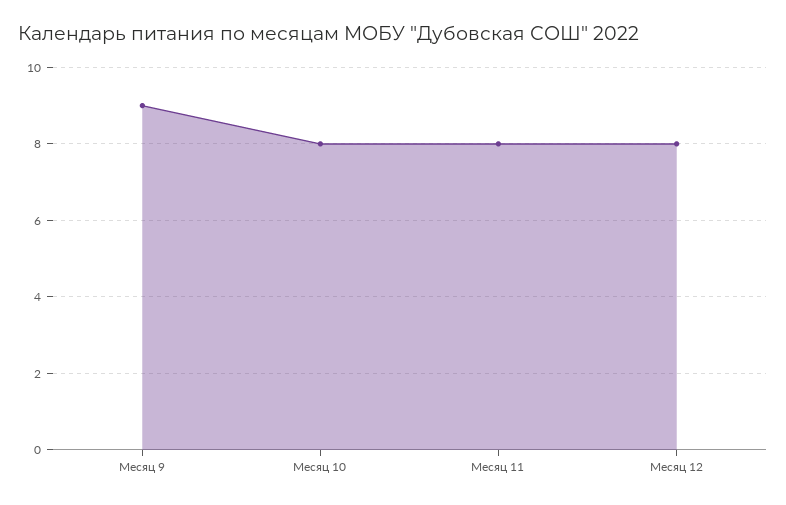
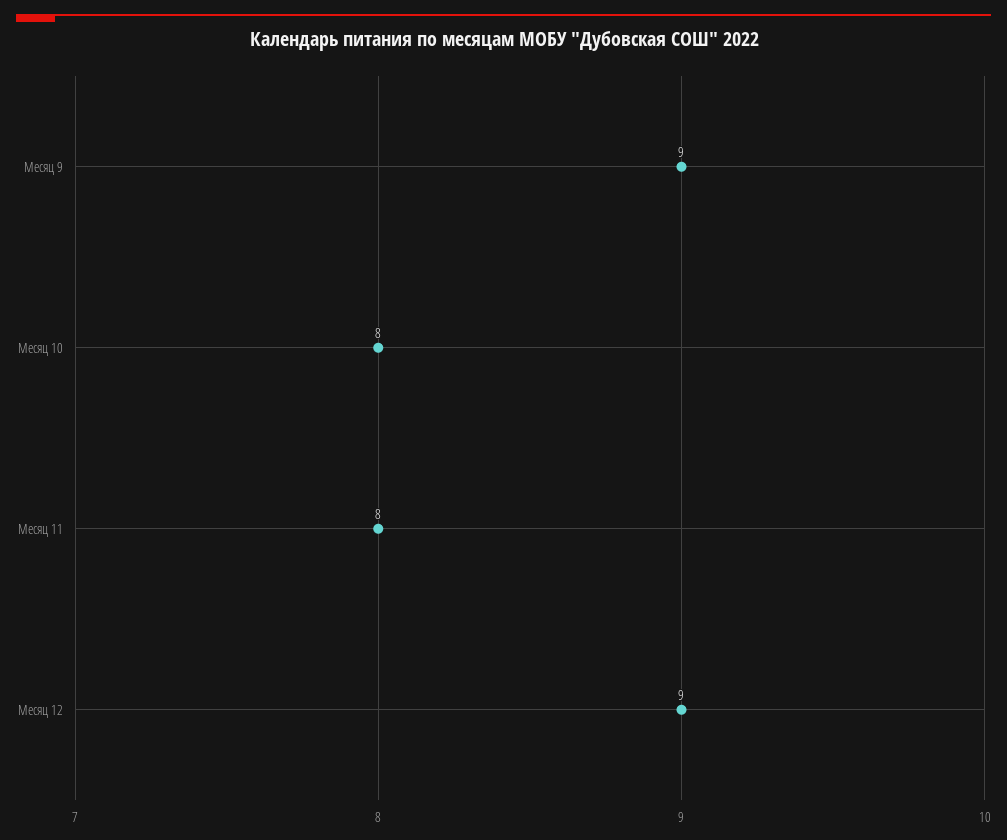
  {
    "Месяц 9": 9,
    "Месяц 10": 8,
    "Месяц 11": 8,
-   "Месяц 12": 8
+   "Месяц 12": 9
  }

